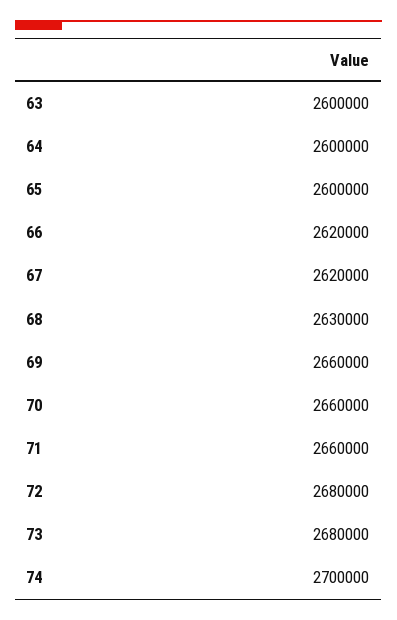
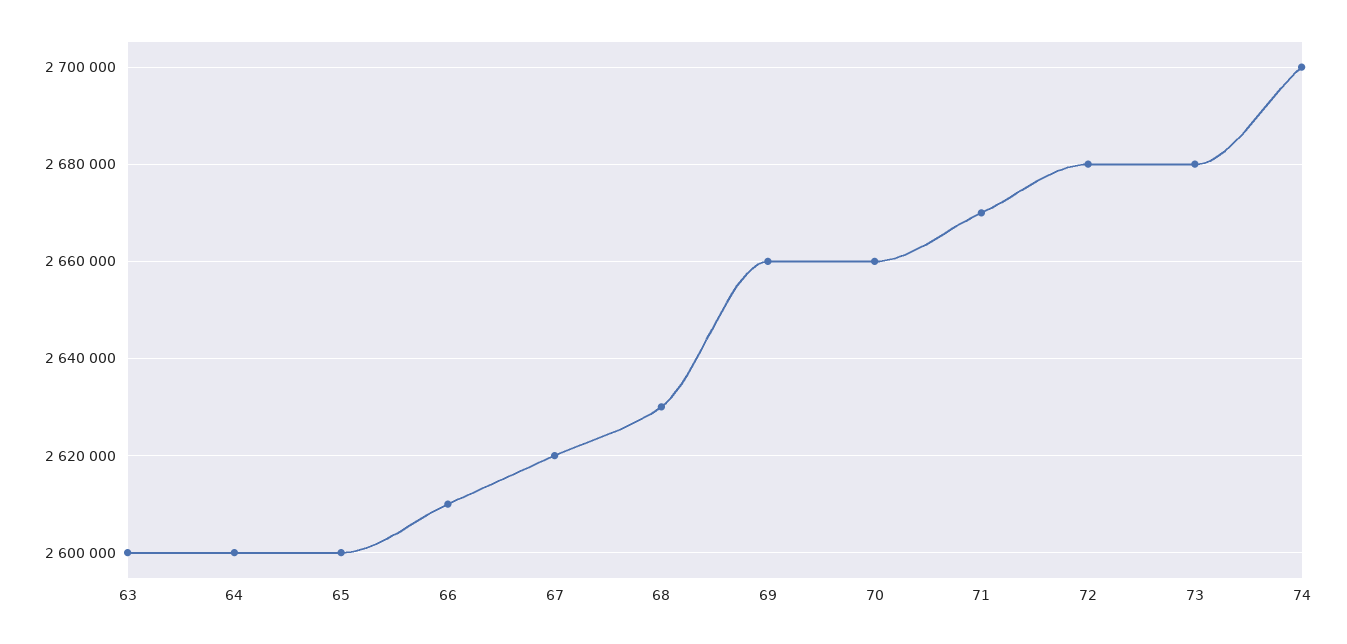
  {
    "63": 2600000,
    "64": 2600000,
    "65": 2600000,
-   "66": 2620000,
+   "66": 2610000,
    "67": 2620000,
    "68": 2630000,
    "69": 2660000,
    "70": 2660000,
-   "71": 2660000,
+   "71": 2670000,
    "72": 2680000,
    "73": 2680000,
    "74": 2700000
  }

